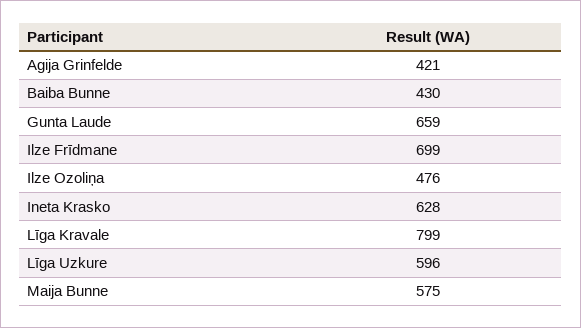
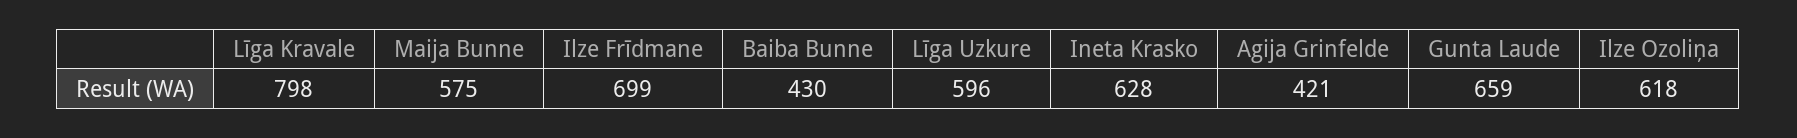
  {
    "Agija Grinfelde": 421,
    "Baiba Bunne": 430,
    "Gunta Laude": 659,
    "Ilze Frīdmane": 699,
-   "Ilze Ozoliņa": 476,
+   "Ilze Ozoliņa": 618,
    "Ineta Krasko": 628,
-   "Līga Kravale": 799,
+   "Līga Kravale": 798,
    "Līga Uzkure": 596,
    "Maija Bunne": 575
  }

